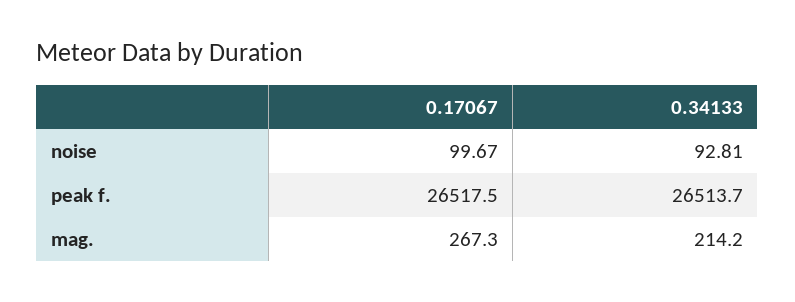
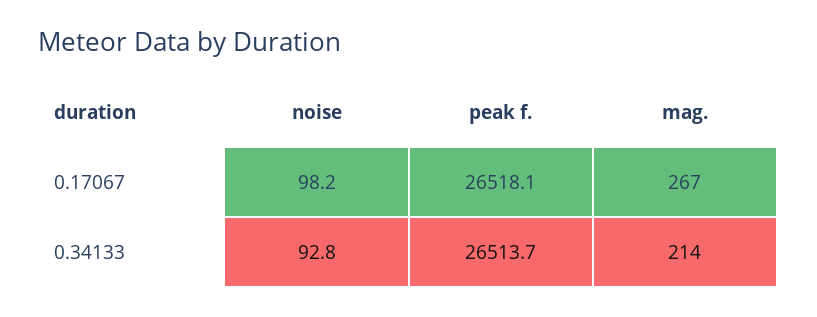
  {
    "0.17067": {
-     "noise": 99.67,
+     "noise": 98.2,
-     "peak f.": 26517.5,
+     "peak f.": 26518.1,
      "mag.": 267.3
    },
    "0.34133": {
      "noise": 92.81,
      "peak f.": 26513.7,
      "mag.": 214.2
    }
  }

